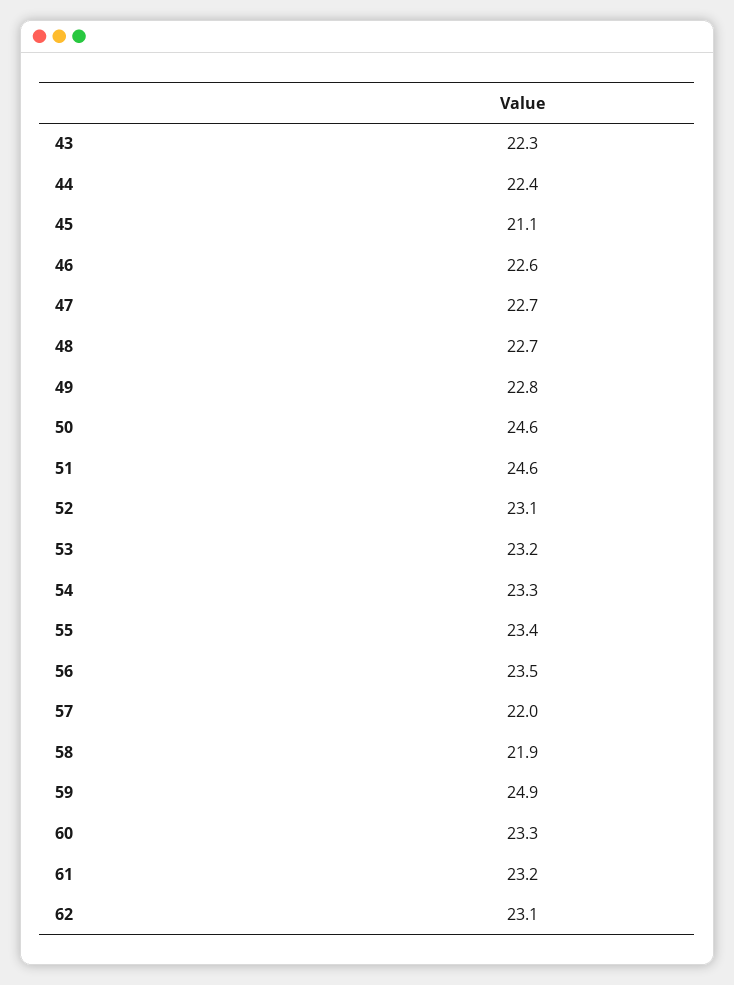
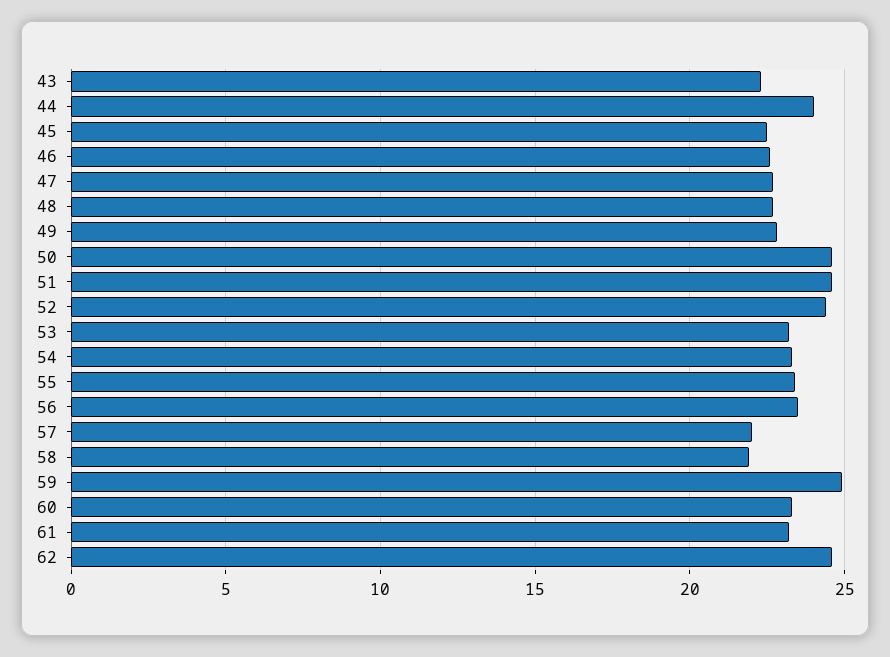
  {
    "43": 22.3,
-   "44": 22.4,
+   "44": 24,
-   "45": 21.1,
+   "45": 22.5,
    "46": 22.6,
    "47": 22.7,
    "48": 22.7,
    "49": 22.8,
    "50": 24.6,
    "51": 24.6,
-   "52": 23.1,
+   "52": 24.5,
    "53": 23.2,
    "54": 23.3,
    "55": 23.4,
    "56": 23.5,
    "57": 22,
    "58": 21.9,
    "59": 24.9,
    "60": 23.3,
    "61": 23.2,
-   "62": 23.1
+   "62": 24.5
  }

